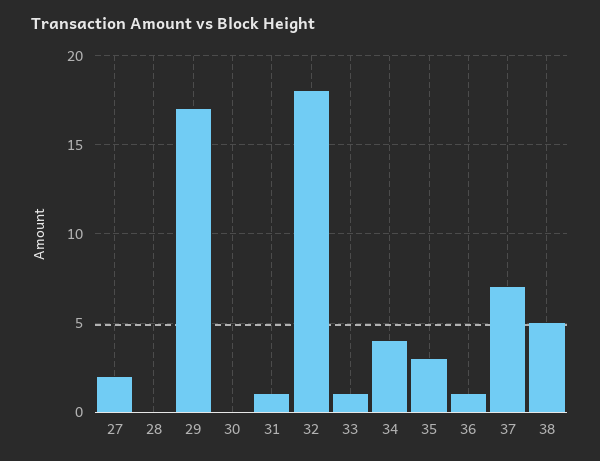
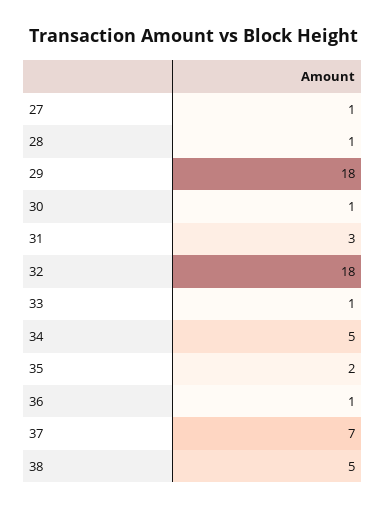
  {
-   "27": 2,
+   "27": 1,
-   "28": 0,
+   "28": 1,
-   "29": 17,
+   "29": 18,
-   "30": 0,
+   "30": 1,
-   "31": 1,
+   "31": 3,
    "32": 18,
    "33": 1,
-   "34": 4,
+   "34": 5,
-   "35": 3,
+   "35": 2,
    "36": 1,
    "37": 7,
    "38": 5
  }

